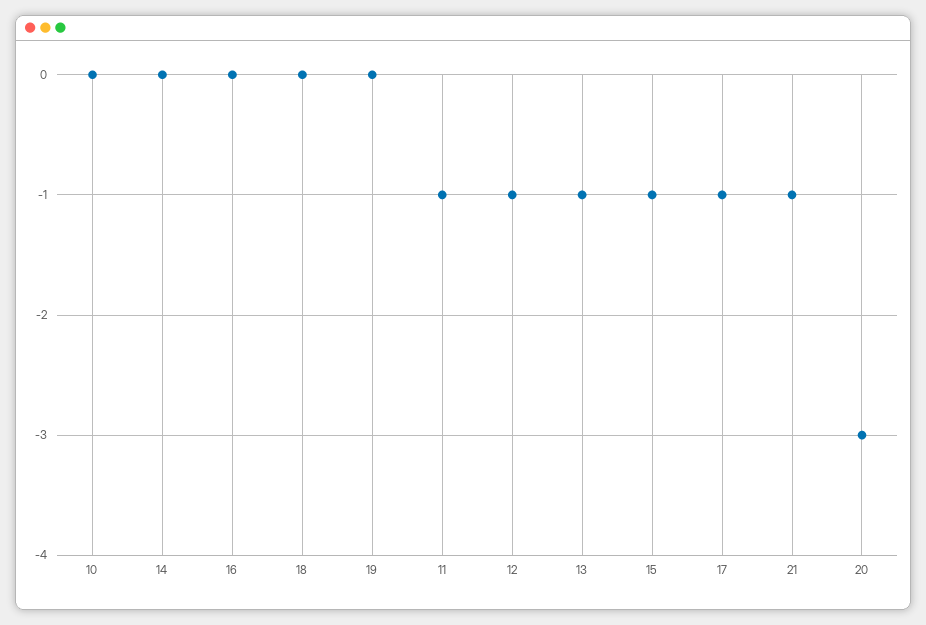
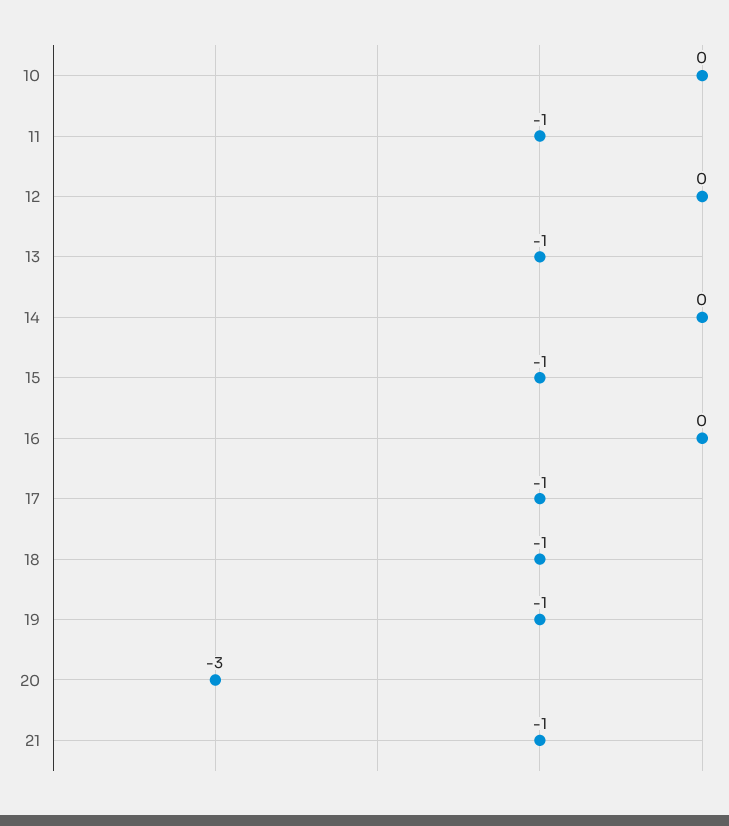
  {
    "10": 0,
    "14": 0,
    "16": 0,
-   "18": 0,
+   "18": -1,
-   "19": 0,
+   "19": -1,
    "11": -1,
-   "12": -1,
+   "12": 0,
    "13": -1,
    "15": -1,
    "17": -1,
    "21": -1,
    "20": -3
  }

